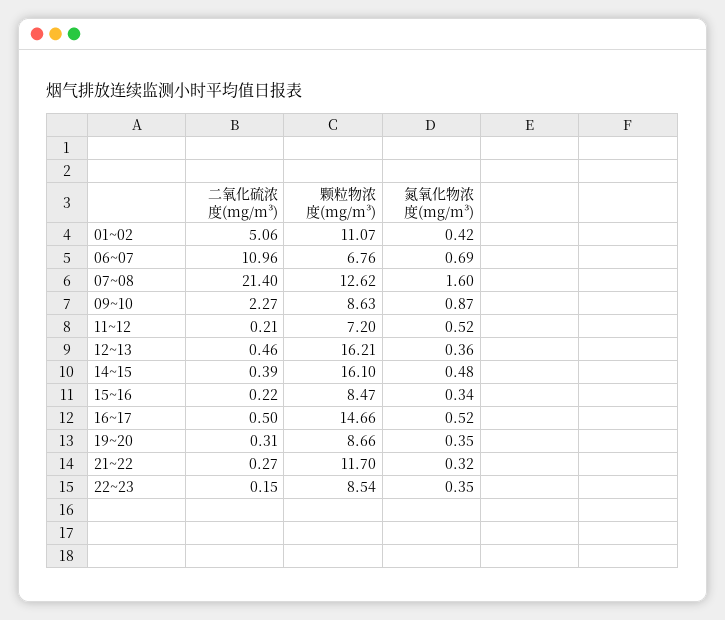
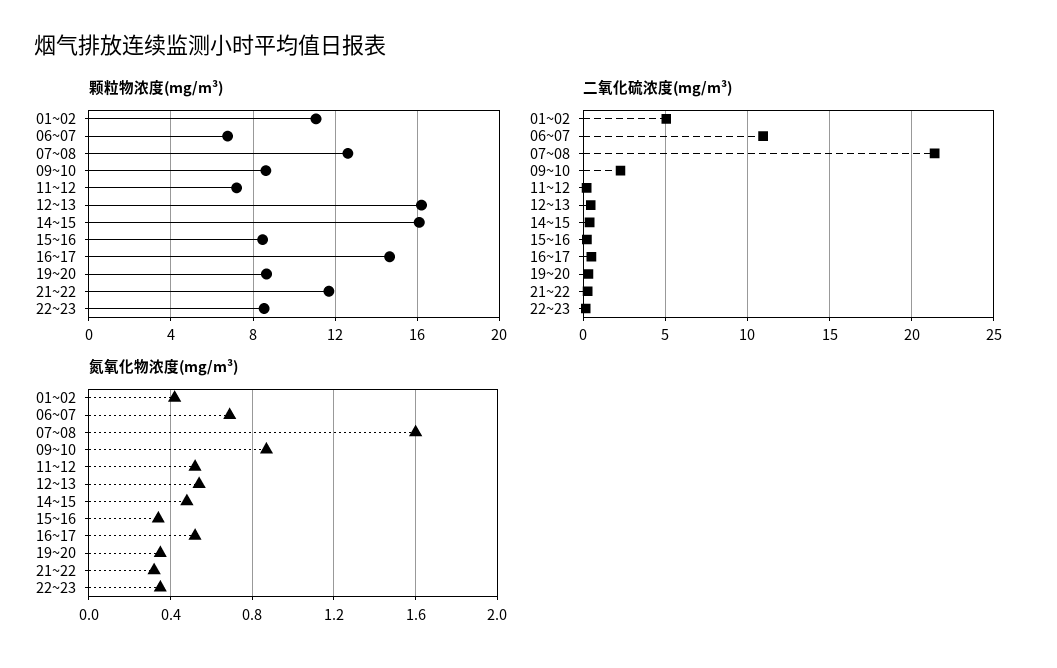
  {
    "二氧化硫浓度(mg/m³)": {
      "01~02": 5.06,
      "06~07": 10.96,
      "07~08": 21.4,
      "09~10": 2.27,
      "11~12": 0.21,
      "12~13": 0.46,
      "14~15": 0.39,
      "15~16": 0.22,
      "16~17": 0.5,
      "19~20": 0.31,
      "21~22": 0.27,
      "22~23": 0.15
    },
    "颗粒物浓度(mg/m³)": {
      "01~02": 11.07,
      "06~07": 6.76,
      "07~08": 12.62,
      "09~10": 8.63,
      "11~12": 7.2,
      "12~13": 16.21,
      "14~15": 16.1,
      "15~16": 8.47,
      "16~17": 14.66,
      "19~20": 8.66,
      "21~22": 11.7,
      "22~23": 8.54
    },
    "氮氧化物浓度(mg/m³)": {
      "01~02": 0.42,
      "06~07": 0.69,
      "07~08": 1.6,
      "09~10": 0.87,
      "11~12": 0.52,
-     "12~13": 0.36,
+     "12~13": 0.55,
      "14~15": 0.48,
      "15~16": 0.34,
      "16~17": 0.52,
      "19~20": 0.35,
      "21~22": 0.32,
      "22~23": 0.35
    }
  }

